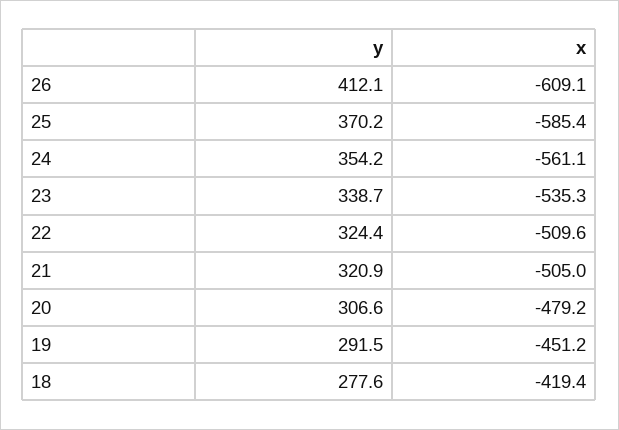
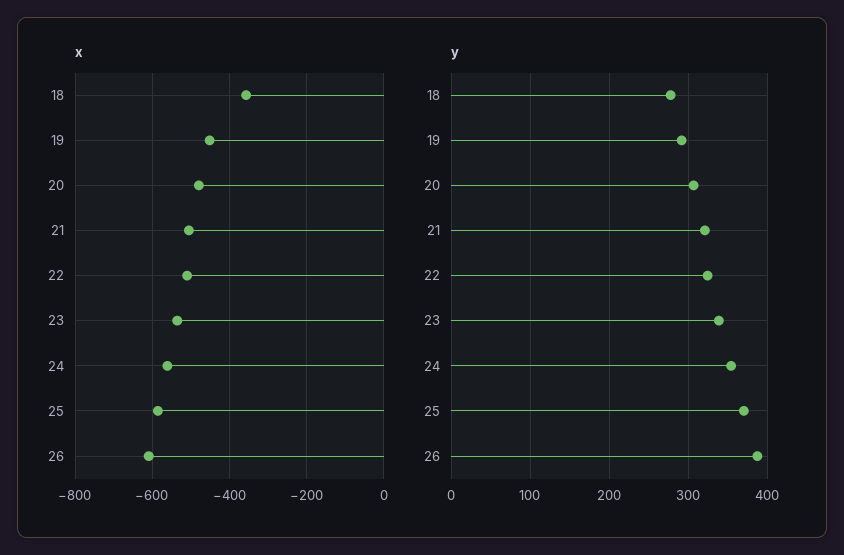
  {
    "y": {
-     "26": 412.1,
+     "26": 390,
      "25": 370.2,
      "24": 354.2,
      "23": 338.7,
      "22": 324.4,
      "21": 320.9,
      "20": 306.6,
      "19": 291.5,
      "18": 277.6
    },
    "x": {
      "26": -609.1,
      "25": -585.4,
      "24": -561.1,
      "23": -535.3,
      "22": -509.6,
      "21": -505,
      "20": -479.2,
      "19": -451.2,
-     "18": -419.4
+     "18": -360
    }
  }

